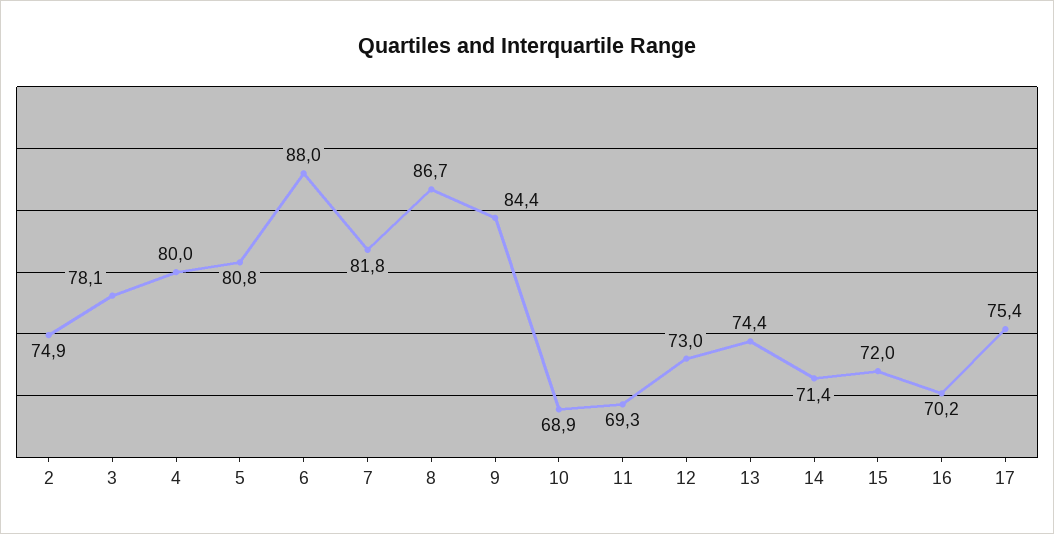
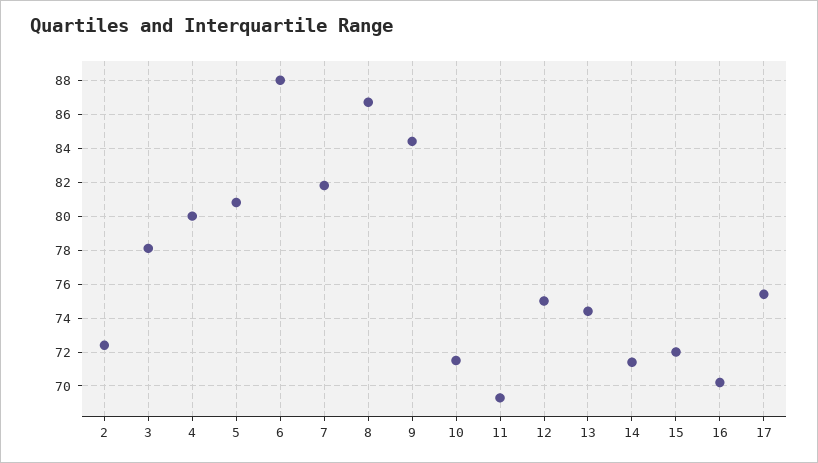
  {
-   "2": 74.9,
+   "2": 72.5,
    "3": 78.1,
    "4": 80,
    "5": 80.8,
    "6": 88,
    "7": 81.8,
    "8": 86.7,
    "9": 84.4,
-   "10": 68.9,
+   "10": 71.5,
    "11": 69.3,
-   "12": 73,
+   "12": 75,
    "13": 74.4,
    "14": 71.4,
    "15": 72,
    "16": 70.2,
    "17": 75.4
  }

